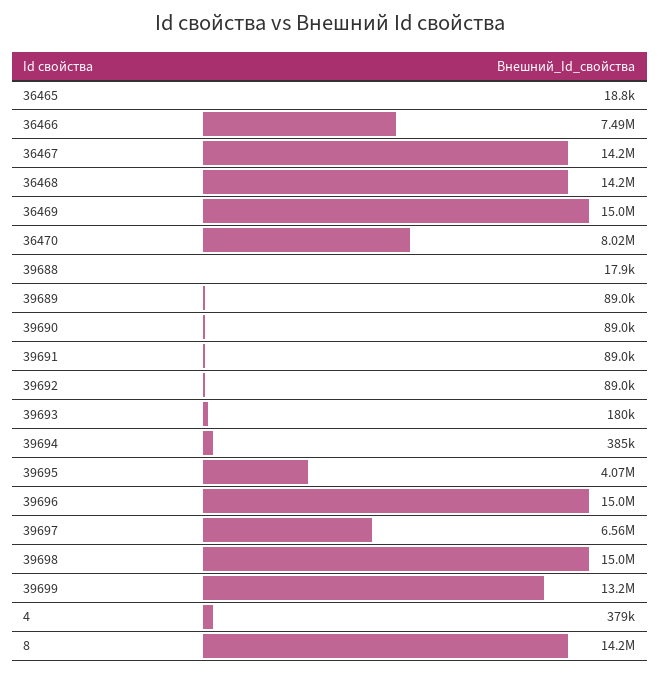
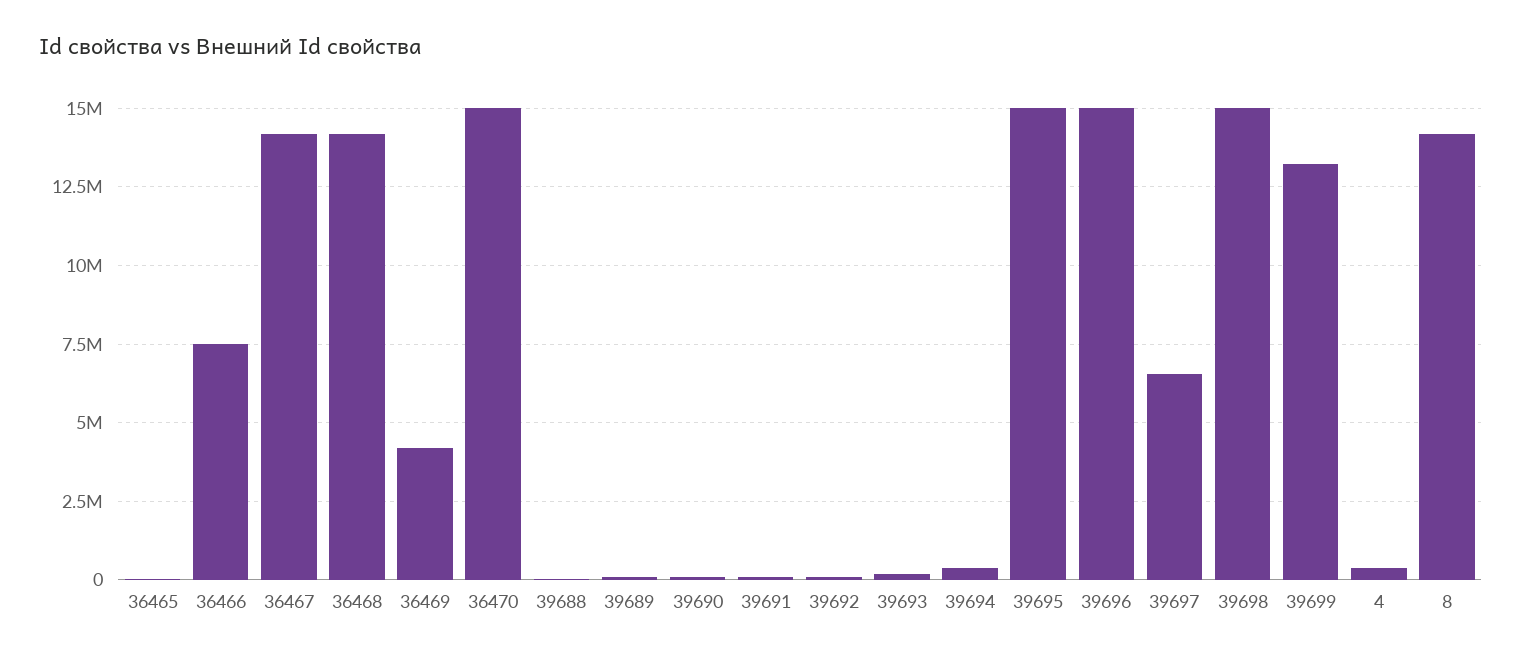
  {
    "36465": 18800,
    "36466": 7490000,
    "36467": 14200000,
    "36468": 14200000,
-   "36469": 15000000,
+   "36469": 4250000,
-   "36470": 8020000,
+   "36470": 15000000,
    "39688": 17900,
    "39689": 89000,
    "39690": 89000,
    "39691": 89000,
    "39692": 89000,
    "39693": 180000,
    "39694": 385000,
-   "39695": 4070000,
+   "39695": 15000000,
    "39696": 15000000,
    "39697": 6560000,
    "39698": 15000000,
    "39699": 13200000,
    "4": 379000,
    "8": 14200000
  }

